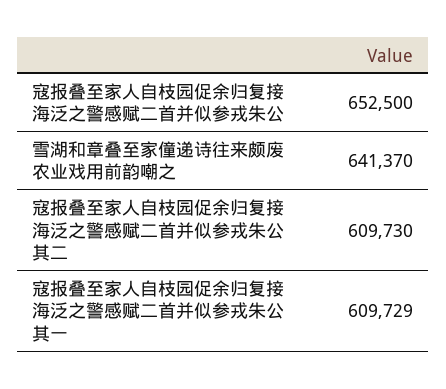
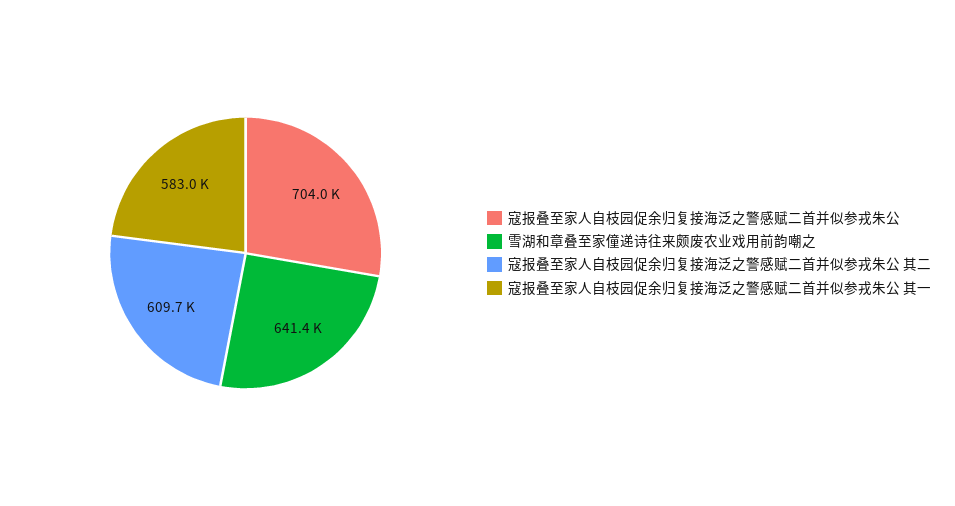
  {
-   "寇报叠至家人自枝园促余归复接海泛之警感赋二首并似参戎朱公": 652500,
+   "寇报叠至家人自枝园促余归复接海泛之警感赋二首并似参戎朱公": 704000,
    "雪湖和章叠至家僮递诗往来颇废农业戏用前韵嘲之": 641370,
    "寇报叠至家人自枝园促余归复接海泛之警感赋二首并似参戎朱公 其二": 609730,
-   "寇报叠至家人自枝园促余归复接海泛之警感赋二首并似参戎朱公 其一": 609729
+   "寇报叠至家人自枝园促余归复接海泛之警感赋二首并似参戎朱公 其一": 583000
  }

